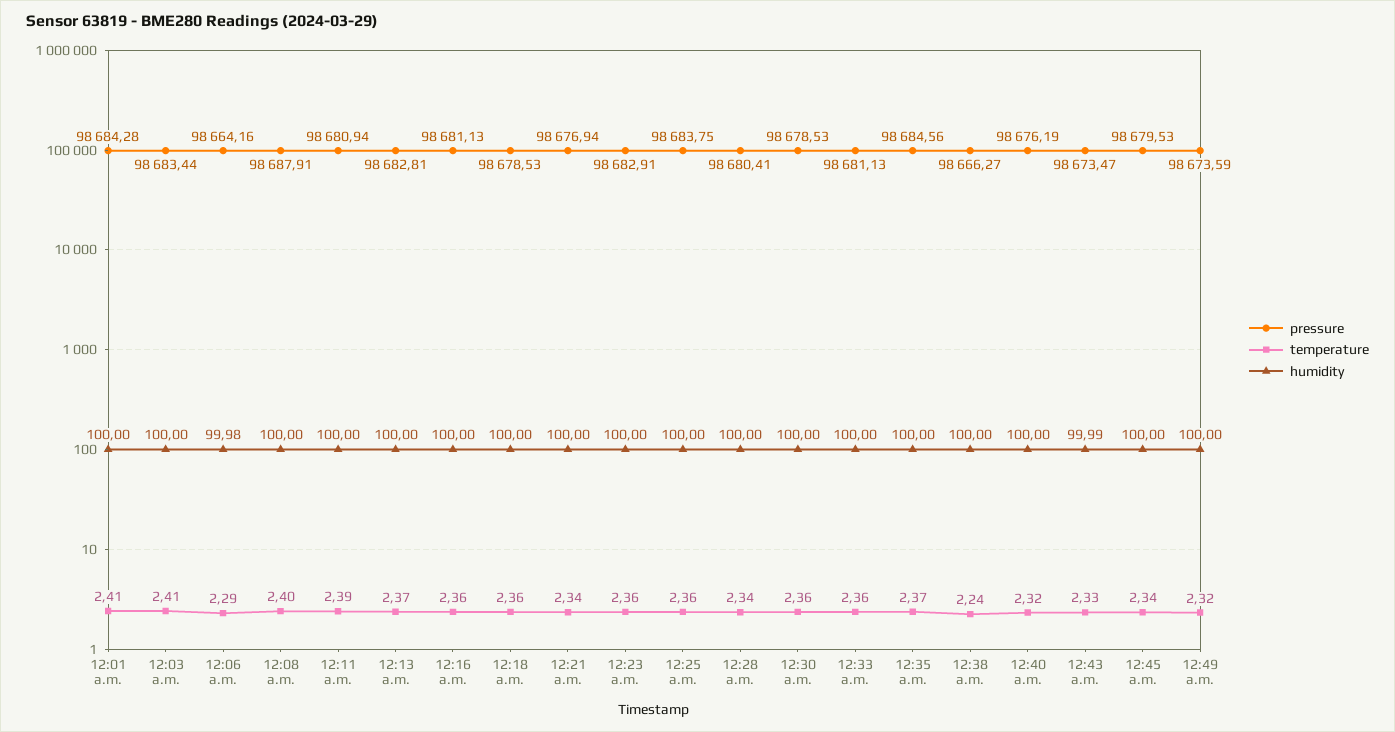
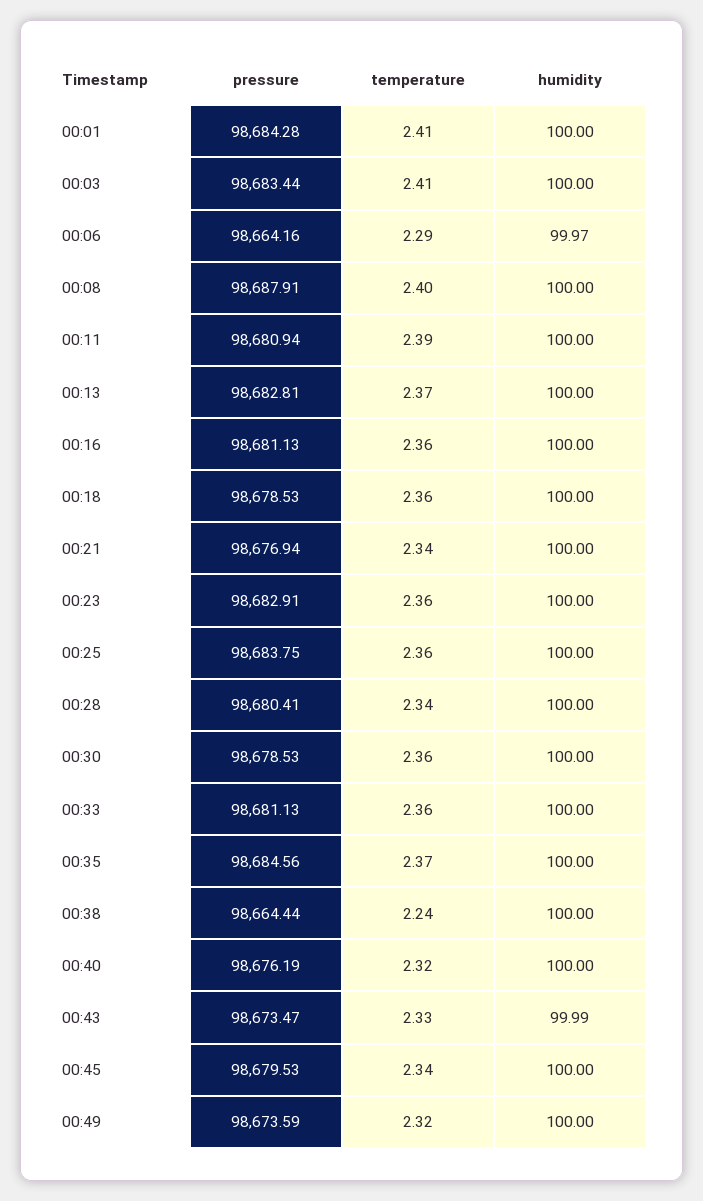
  {
    "pressure": {
      "12:01 a.m.": 98684.28,
      "12:03 a.m.": 98683.44,
      "12:06 a.m.": 98664.16,
      "12:08 a.m.": 98687.91,
      "12:11 a.m.": 98680.94,
      "12:13 a.m.": 98682.81,
      "12:16 a.m.": 98681.13,
      "12:18 a.m.": 98678.53,
      "12:21 a.m.": 98676.94,
      "12:23 a.m.": 98682.91,
      "12:25 a.m.": 98683.75,
      "12:28 a.m.": 98680.41,
      "12:30 a.m.": 98678.53,
      "12:33 a.m.": 98681.13,
      "12:35 a.m.": 98684.56,
-     "12:38 a.m.": 98666.27,
+     "12:38 a.m.": 98664.44,
      "12:40 a.m.": 98676.19,
      "12:43 a.m.": 98673.47,
      "12:45 a.m.": 98679.53,
      "12:49 a.m.": 98673.59
    },
    "temperature": {
      "12:01 a.m.": 2.41,
      "12:03 a.m.": 2.41,
      "12:06 a.m.": 2.29,
      "12:08 a.m.": 2.4,
      "12:11 a.m.": 2.39,
      "12:13 a.m.": 2.37,
      "12:16 a.m.": 2.36,
      "12:18 a.m.": 2.36,
      "12:21 a.m.": 2.34,
      "12:23 a.m.": 2.36,
      "12:25 a.m.": 2.36,
      "12:28 a.m.": 2.34,
      "12:30 a.m.": 2.36,
      "12:33 a.m.": 2.36,
      "12:35 a.m.": 2.37,
      "12:38 a.m.": 2.24,
      "12:40 a.m.": 2.32,
      "12:43 a.m.": 2.33,
      "12:45 a.m.": 2.34,
      "12:49 a.m.": 2.32
    },
    "humidity": {
      "12:01 a.m.": 100,
      "12:03 a.m.": 100,
-     "12:06 a.m.": 99.98,
+     "12:06 a.m.": 99.97,
      "12:08 a.m.": 100,
      "12:11 a.m.": 100,
      "12:13 a.m.": 100,
      "12:16 a.m.": 100,
      "12:18 a.m.": 100,
      "12:21 a.m.": 100,
      "12:23 a.m.": 100,
      "12:25 a.m.": 100,
      "12:28 a.m.": 100,
      "12:30 a.m.": 100,
      "12:33 a.m.": 100,
      "12:35 a.m.": 100,
      "12:38 a.m.": 100,
      "12:40 a.m.": 100,
      "12:43 a.m.": 99.99,
      "12:45 a.m.": 100,
      "12:49 a.m.": 100
    }
  }

